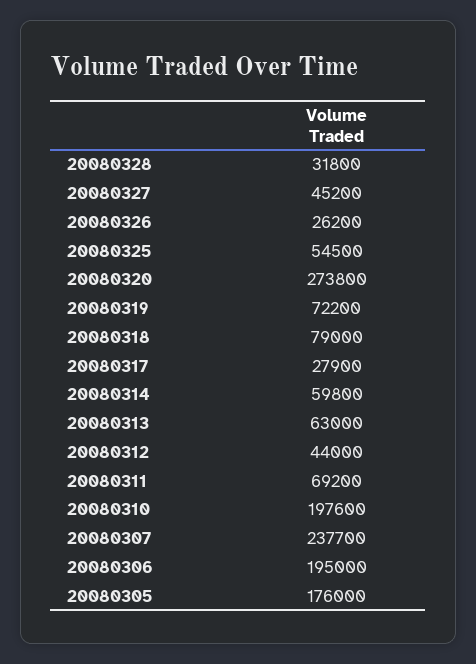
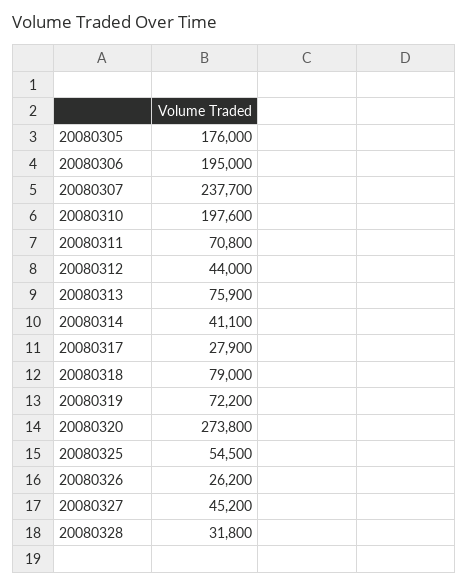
  {
    "20080328": 31800,
    "20080327": 45200,
    "20080326": 26200,
    "20080325": 54500,
    "20080320": 273800,
    "20080319": 72200,
    "20080318": 79000,
    "20080317": 27900,
-   "20080314": 59800,
+   "20080314": 41100,
-   "20080313": 63000,
+   "20080313": 75900,
    "20080312": 44000,
-   "20080311": 69200,
+   "20080311": 70800,
    "20080310": 197600,
    "20080307": 237700,
    "20080306": 195000,
    "20080305": 176000
  }

